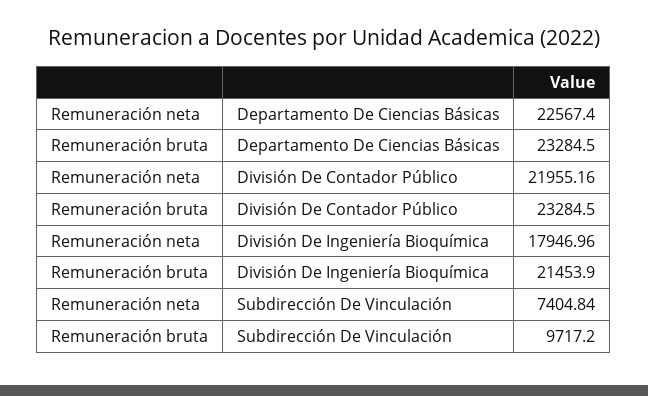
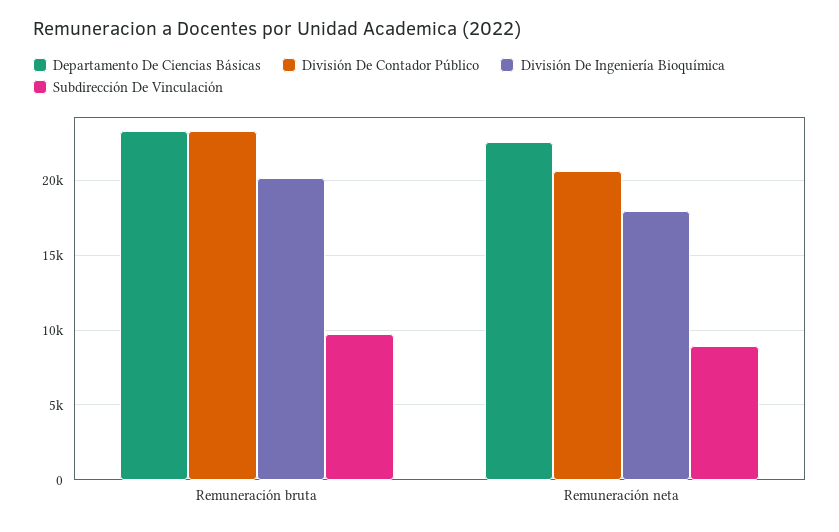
  {
    "Departamento De Ciencias Básicas": {
      "Remuneración neta": 22567.4,
      "Remuneración bruta": 23284.5
    },
    "División De Contador Público": {
-     "Remuneración neta": 21955.16,
+     "Remuneración neta": 20500,
      "Remuneración bruta": 23284.5
    },
    "División De Ingeniería Bioquímica": {
      "Remuneración neta": 17946.96,
-     "Remuneración bruta": 21453.9
+     "Remuneración bruta": 20000
    },
    "Subdirección De Vinculación": {
-     "Remuneración neta": 7404.84,
+     "Remuneración neta": 9000,
      "Remuneración bruta": 9717.2
    }
  }

